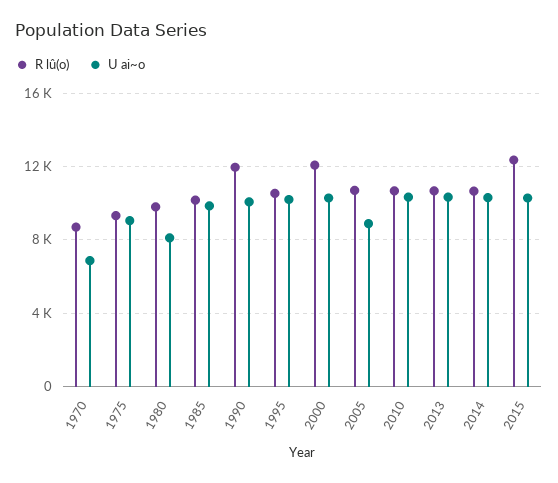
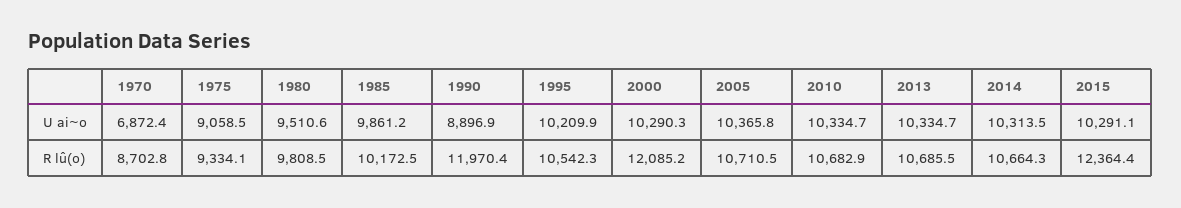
  {
    "R lû(o)": {
      "1970": 8702.8,
      "1975": 9334.1,
      "1980": 9808.5,
      "1985": 10172.5,
      "1990": 11970.4,
      "1995": 10542.3,
      "2000": 12085.2,
      "2005": 10710.5,
      "2010": 10682.9,
      "2013": 10685.5,
      "2014": 10664.3,
      "2015": 12364.4
    },
    "U ai~o": {
      "1970": 6872.4,
      "1975": 9058.5,
-     "1980": 8000,
+     "1980": 9510.6,
      "1985": 9861.2,
-     "1990": 10000,
+     "1990": 8896.9,
      "1995": 10209.9,
      "2000": 10290.3,
-     "2005": 9000,
+     "2005": 10365.8,
      "2010": 10334.7,
      "2013": 10334.7,
      "2014": 10313.5,
      "2015": 10291.1
    }
  }

